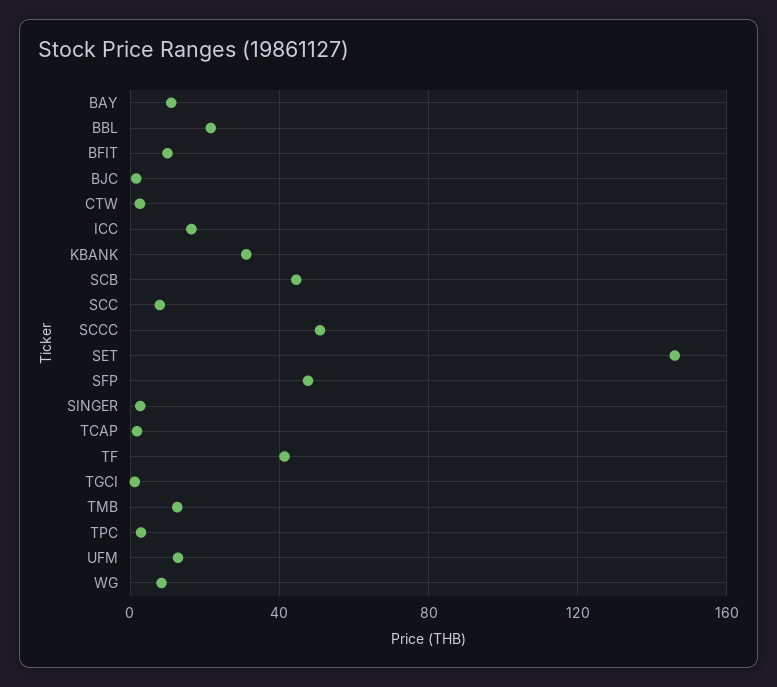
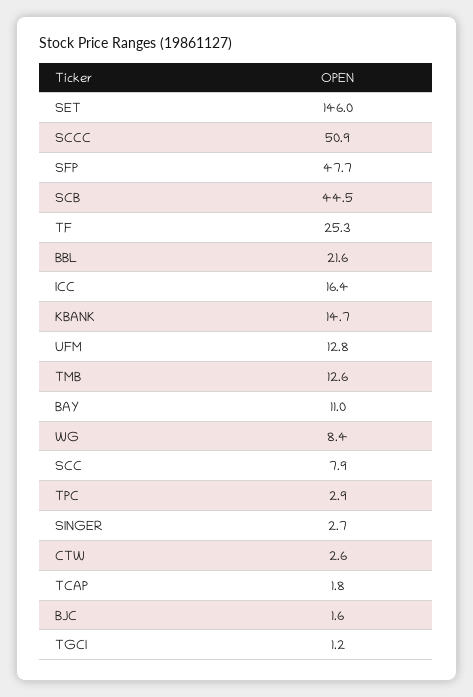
  {
    "BAY": 11,
    "BBL": 21.6,
-   "BFIT": 10,
    "BJC": 1.6,
    "CTW": 2.6,
    "ICC": 16.4,
-   "KBANK": 30,
+   "KBANK": 14.7,
    "SCB": 44.5,
    "SCC": 7.9,
    "SCCC": 50.9,
    "SET": 146,
    "SFP": 47.7,
    "SINGER": 2.7,
    "TCAP": 1.8,
-   "TF": 40,
+   "TF": 25.3,
    "TGCI": 1.2,
    "TMB": 12.6,
    "TPC": 2.9,
    "UFM": 12.8,
    "WG": 8.4
  }

